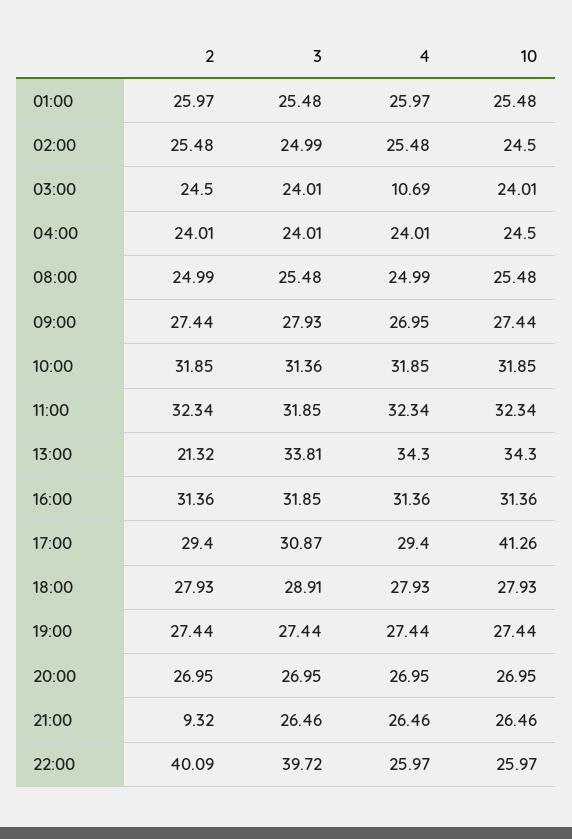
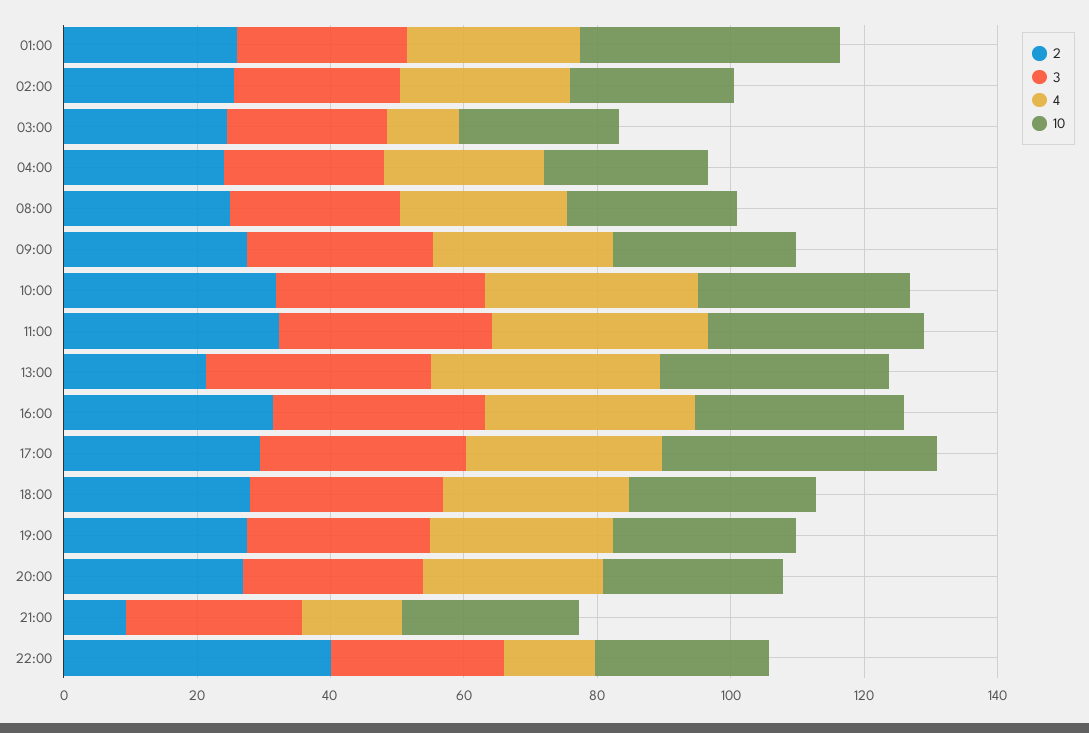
  {
    "2": {
      "01:00": 25.97,
      "02:00": 25.48,
      "03:00": 24.5,
      "04:00": 24.01,
      "08:00": 24.99,
      "09:00": 27.44,
      "10:00": 31.85,
      "11:00": 32.34,
      "13:00": 21.32,
      "16:00": 31.36,
      "17:00": 29.4,
      "18:00": 27.93,
      "19:00": 27.44,
      "20:00": 26.95,
      "21:00": 9.32,
      "22:00": 40.09
    },
    "3": {
      "01:00": 25.48,
      "02:00": 24.99,
      "03:00": 24.01,
      "04:00": 24.01,
      "08:00": 25.48,
      "09:00": 27.93,
      "10:00": 31.36,
      "11:00": 31.85,
      "13:00": 33.81,
      "16:00": 31.85,
      "17:00": 30.87,
      "18:00": 28.91,
      "19:00": 27.44,
      "20:00": 26.95,
      "21:00": 26.46,
-     "22:00": 39.72
+     "22:00": 25
    },
    "4": {
      "01:00": 25.97,
      "02:00": 25.48,
      "03:00": 10.69,
      "04:00": 24.01,
      "08:00": 24.99,
      "09:00": 26.95,
      "10:00": 31.85,
      "11:00": 32.34,
      "13:00": 34.3,
      "16:00": 31.36,
      "17:00": 29.4,
      "18:00": 27.93,
      "19:00": 27.44,
      "20:00": 26.95,
-     "21:00": 26.46,
+     "21:00": 15,
-     "22:00": 25.97
+     "22:00": 15
    },
    "10": {
-     "01:00": 25.48,
+     "01:00": 40,
      "02:00": 24.5,
      "03:00": 24.01,
      "04:00": 24.5,
      "08:00": 25.48,
      "09:00": 27.44,
      "10:00": 31.85,
      "11:00": 32.34,
      "13:00": 34.3,
      "16:00": 31.36,
      "17:00": 41.26,
      "18:00": 27.93,
      "19:00": 27.44,
      "20:00": 26.95,
      "21:00": 26.46,
      "22:00": 25.97
    }
  }

